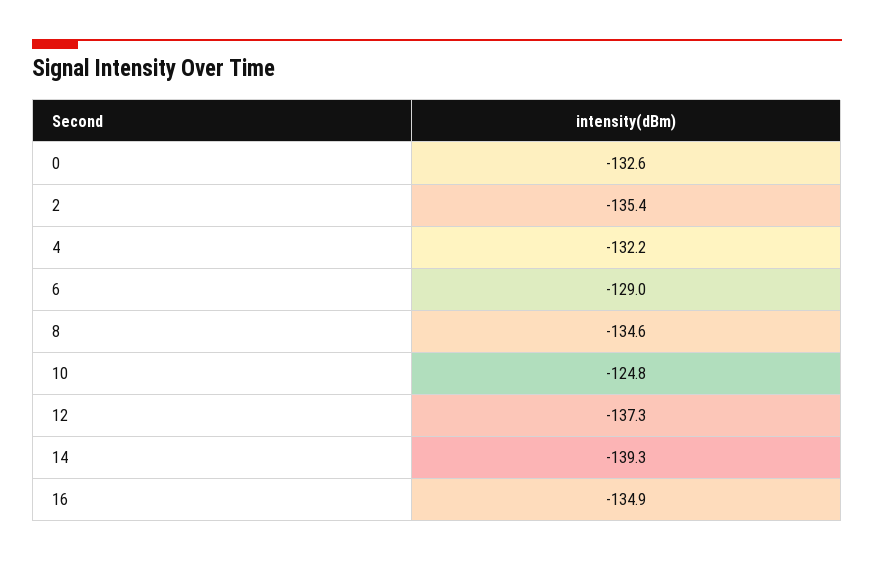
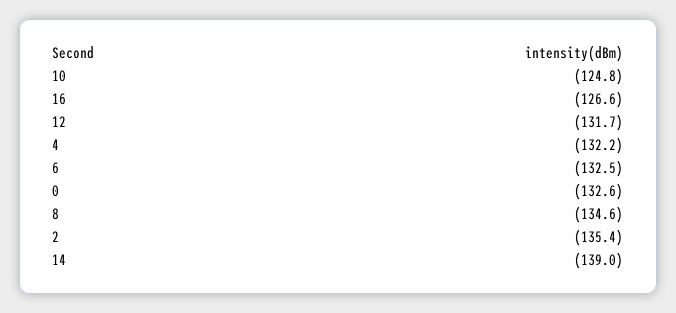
  {
    "0": -132.6,
    "2": -135.4,
    "4": -132.2,
-   "6": -129,
+   "6": -132.5,
    "8": -134.6,
    "10": -124.8,
-   "12": -137.3,
+   "12": -131.7,
-   "14": -139.3,
+   "14": -139,
-   "16": -134.9
+   "16": -126.6
  }

